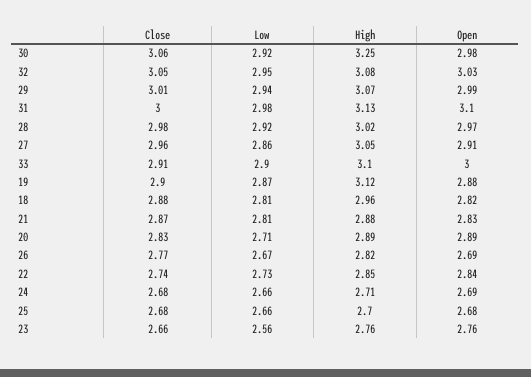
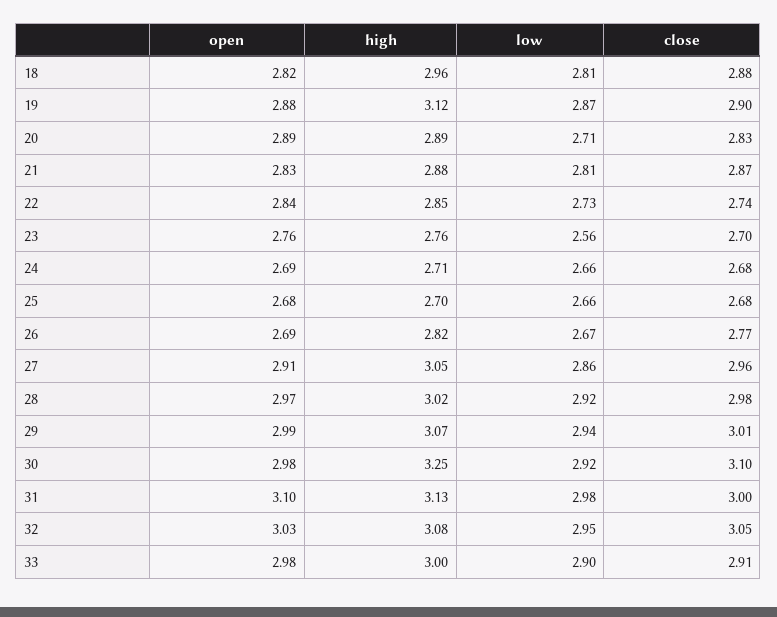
  {
    "Close": {
-     "30": 3.06,
+     "30": 3.1,
      "32": 3.05,
      "29": 3.01,
      "31": 3,
      "28": 2.98,
      "27": 2.96,
      "33": 2.91,
      "19": 2.9,
      "18": 2.88,
      "21": 2.87,
      "20": 2.83,
      "26": 2.77,
      "22": 2.74,
      "24": 2.68,
      "25": 2.68,
-     "23": 2.66
+     "23": 2.7
    },
    "Low": {
      "30": 2.92,
      "32": 2.95,
      "29": 2.94,
      "31": 2.98,
      "28": 2.92,
      "27": 2.86,
      "33": 2.9,
      "19": 2.87,
      "18": 2.81,
      "21": 2.81,
      "20": 2.71,
      "26": 2.67,
      "22": 2.73,
      "24": 2.66,
      "25": 2.66,
      "23": 2.56
    },
    "High": {
      "30": 3.25,
      "32": 3.08,
      "29": 3.07,
      "31": 3.13,
      "28": 3.02,
      "27": 3.05,
-     "33": 3.1,
+     "33": 3,
      "19": 3.12,
      "18": 2.96,
      "21": 2.88,
      "20": 2.89,
      "26": 2.82,
      "22": 2.85,
      "24": 2.71,
      "25": 2.7,
      "23": 2.76
    },
    "Open": {
      "30": 2.98,
      "32": 3.03,
      "29": 2.99,
      "31": 3.1,
      "28": 2.97,
      "27": 2.91,
-     "33": 3,
+     "33": 2.98,
      "19": 2.88,
      "18": 2.82,
      "21": 2.83,
      "20": 2.89,
      "26": 2.69,
      "22": 2.84,
      "24": 2.69,
      "25": 2.68,
      "23": 2.76
    }
  }

